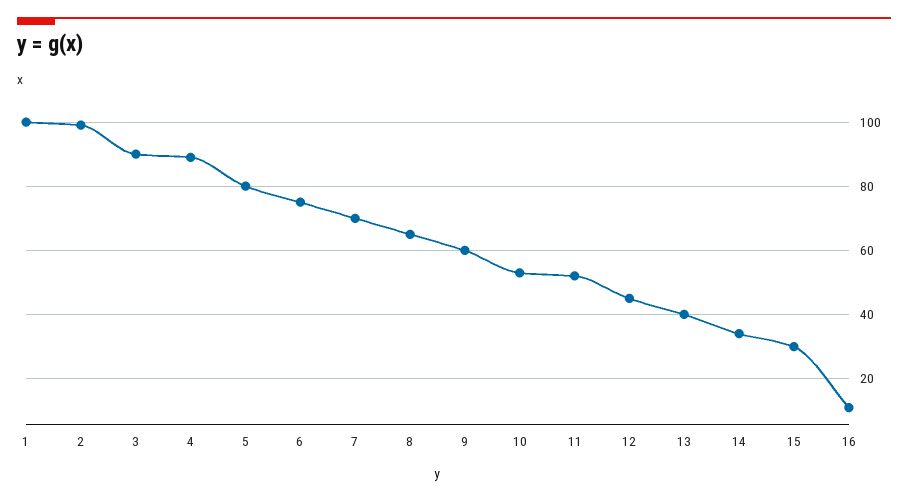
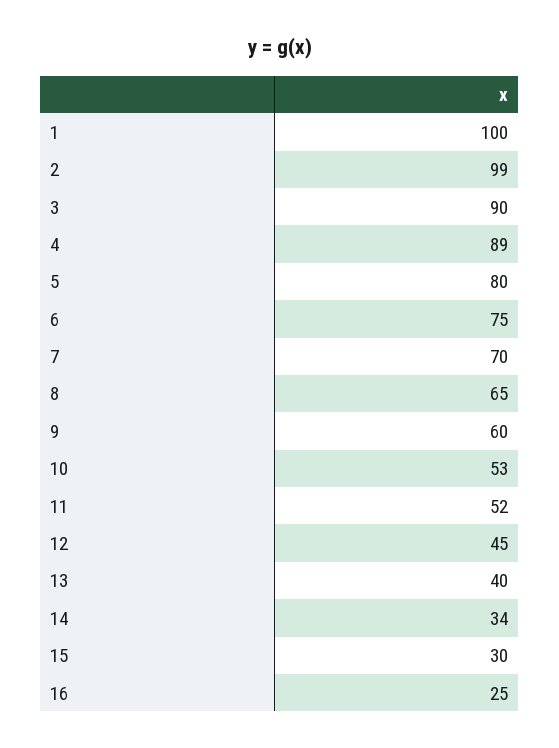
  {
    "1": 100,
    "2": 99,
    "3": 90,
    "4": 89,
    "5": 80,
    "6": 75,
    "7": 70,
    "8": 65,
    "9": 60,
    "10": 53,
    "11": 52,
    "12": 45,
    "13": 40,
    "14": 34,
    "15": 30,
-   "16": 10
+   "16": 25
  }

